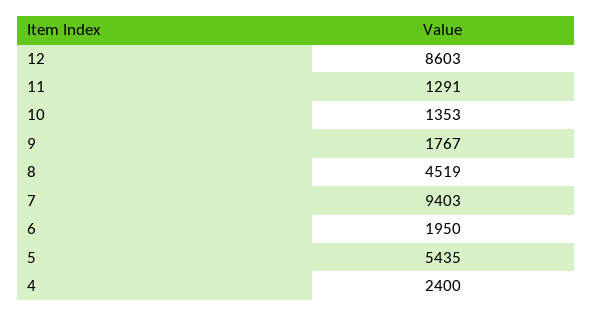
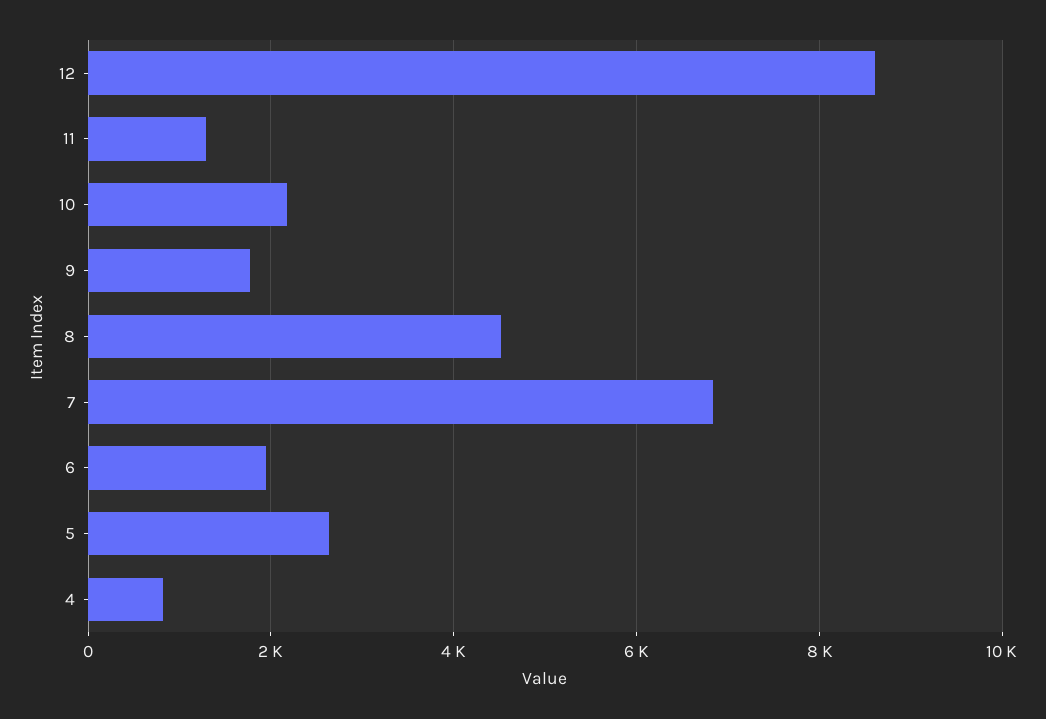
  {
    "12": 8603,
    "11": 1291,
-   "10": 1353,
+   "10": 2200,
    "9": 1767,
    "8": 4519,
-   "7": 9403,
+   "7": 6800,
    "6": 1950,
-   "5": 5435,
+   "5": 2600,
-   "4": 2400
+   "4": 800
  }

